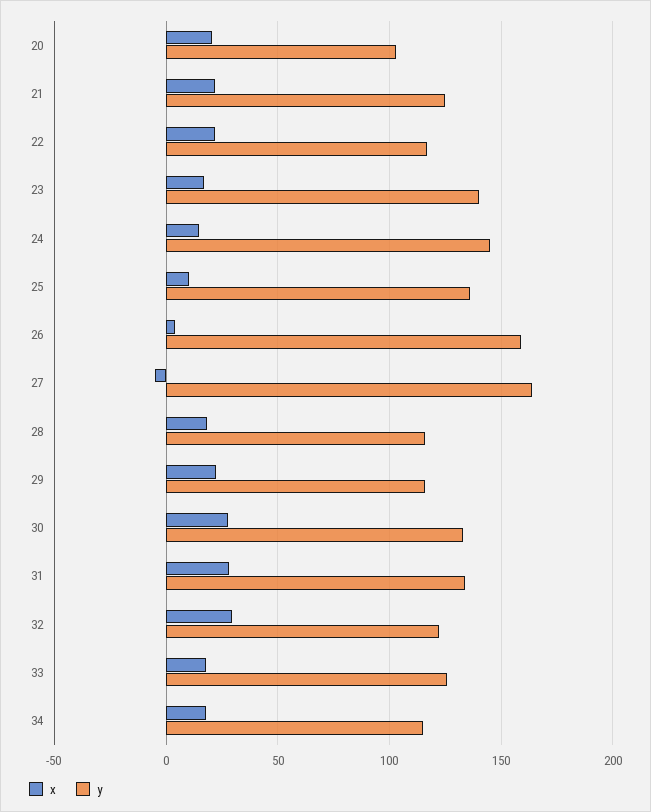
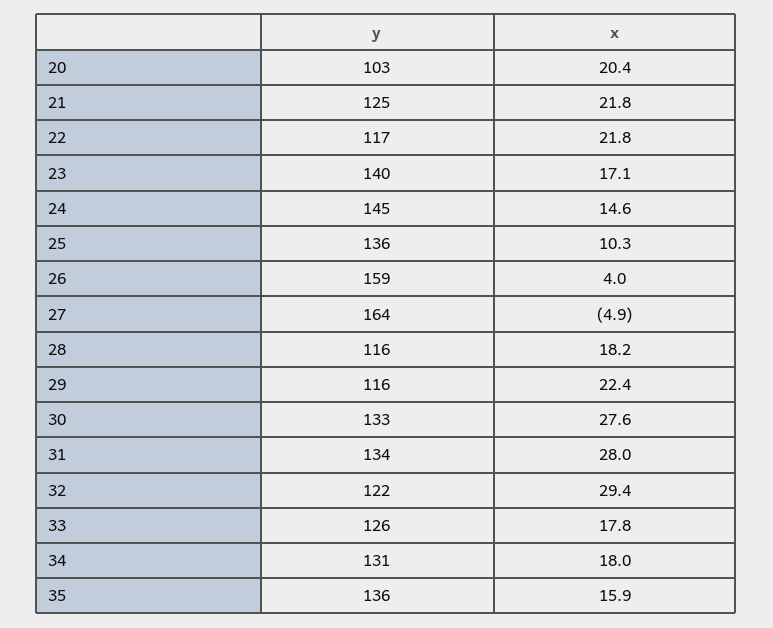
  {
    "x": {
      "20": 20.4,
      "21": 21.8,
      "22": 21.8,
      "23": 17.1,
      "24": 14.6,
      "25": 10.3,
      "26": 4,
      "27": -4.9,
      "28": 18.2,
      "29": 22.4,
      "30": 27.6,
      "31": 28,
      "32": 29.4,
      "33": 17.8,
-     "34": 18
+     "34": 18,
+     "35": 15.9
    },
    "y": {
      "20": 103,
      "21": 125,
      "22": 117,
      "23": 140,
      "24": 145,
      "25": 136,
      "26": 159,
      "27": 164,
      "28": 116,
      "29": 116,
      "30": 133,
      "31": 134,
      "32": 122,
      "33": 126,
-     "34": 115
+     "34": 131,
+     "35": 136
    }
  }

